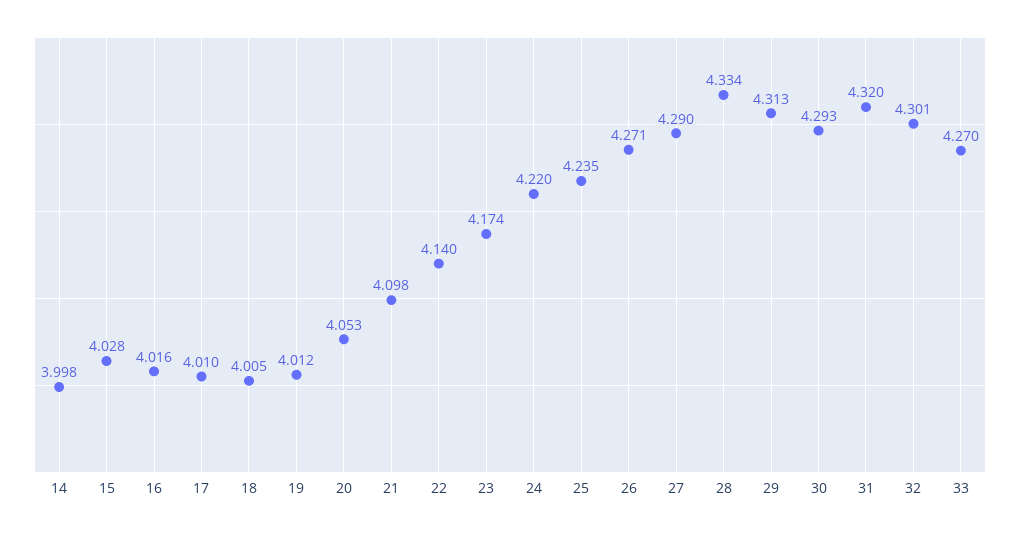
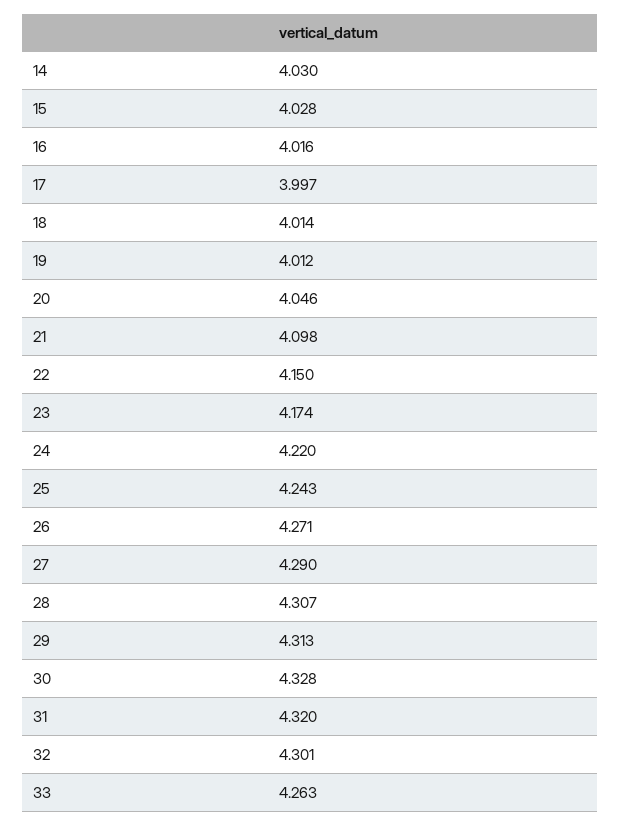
  {
-   "14": 3.998,
+   "14": 4.03,
    "15": 4.028,
    "16": 4.016,
-   "17": 4.01,
+   "17": 3.997,
-   "18": 4.005,
+   "18": 4.014,
    "19": 4.012,
-   "20": 4.053,
+   "20": 4.046,
    "21": 4.098,
-   "22": 4.14,
+   "22": 4.15,
    "23": 4.174,
    "24": 4.22,
-   "25": 4.235,
+   "25": 4.243,
    "26": 4.271,
    "27": 4.29,
-   "28": 4.334,
+   "28": 4.307,
    "29": 4.313,
-   "30": 4.293,
+   "30": 4.328,
    "31": 4.32,
    "32": 4.301,
-   "33": 4.27
+   "33": 4.263
  }

